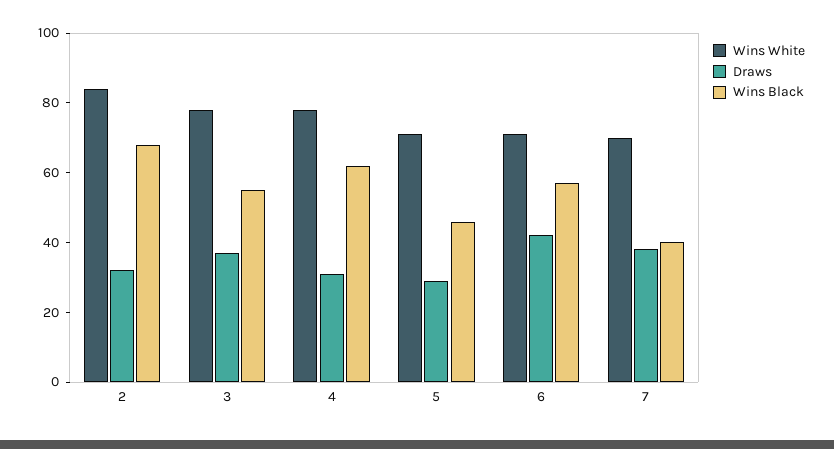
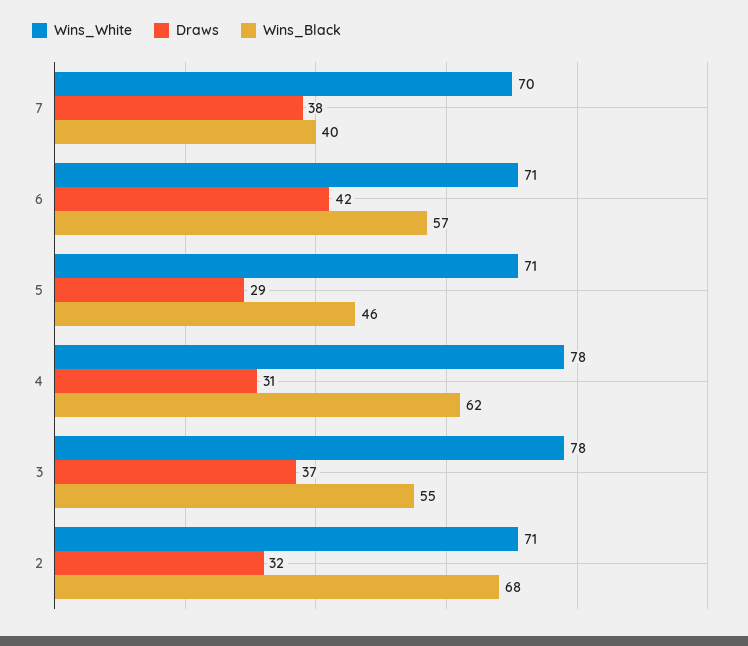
  {
    "Wins White": {
-     "2": 85,
+     "2": 71,
      "3": 78,
      "4": 78,
      "5": 71,
      "6": 71,
      "7": 70
    },
    "Draws": {
      "2": 32,
      "3": 37,
      "4": 31,
      "5": 29,
      "6": 42,
      "7": 38
    },
    "Wins Black": {
      "2": 68,
      "3": 55,
      "4": 62,
      "5": 46,
      "6": 57,
      "7": 40
    }
  }

